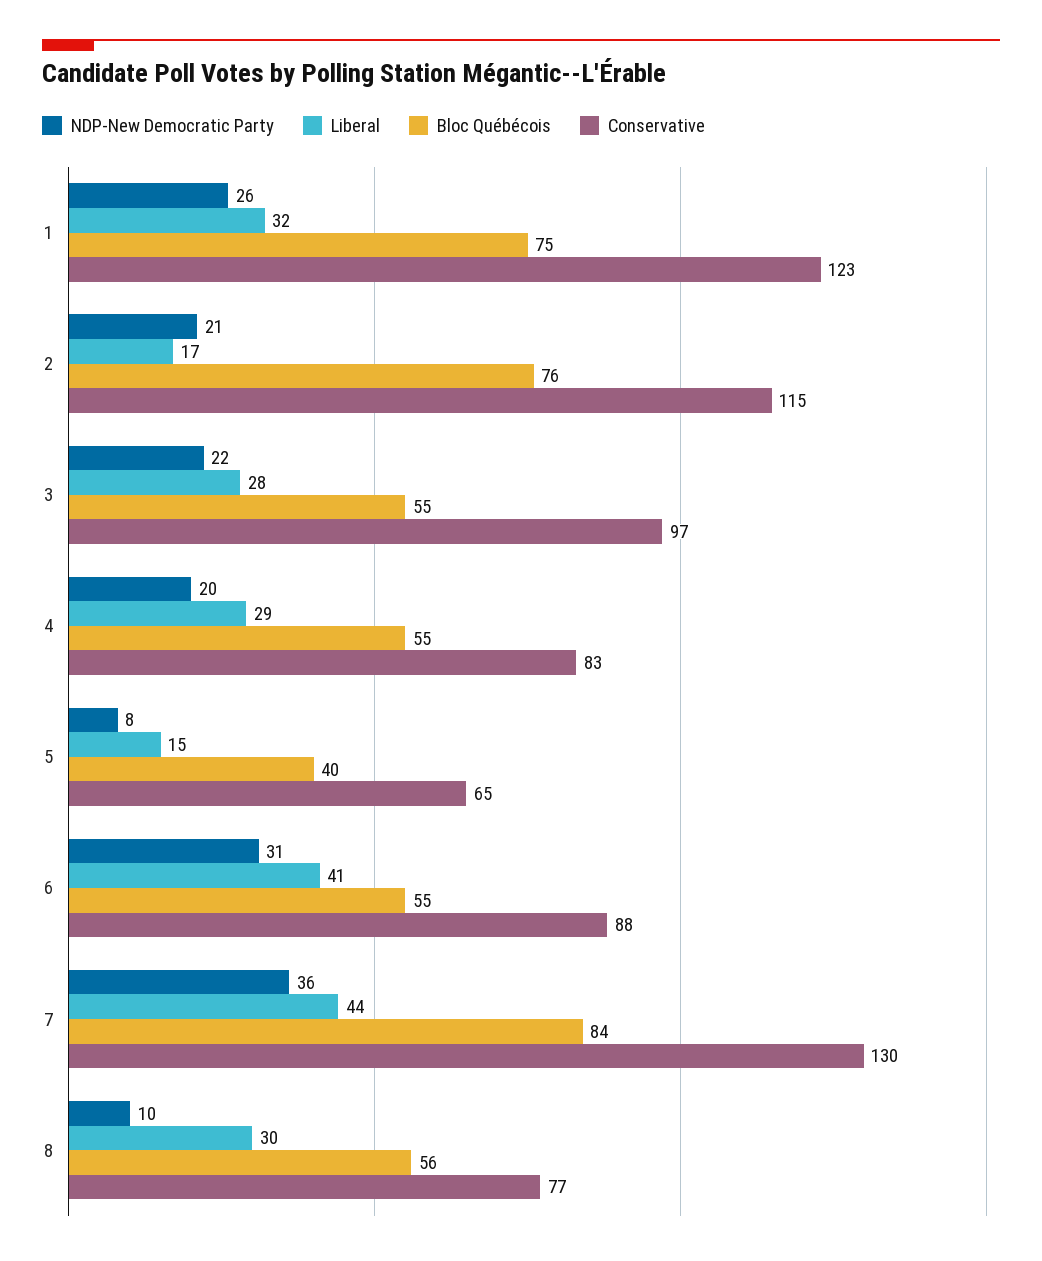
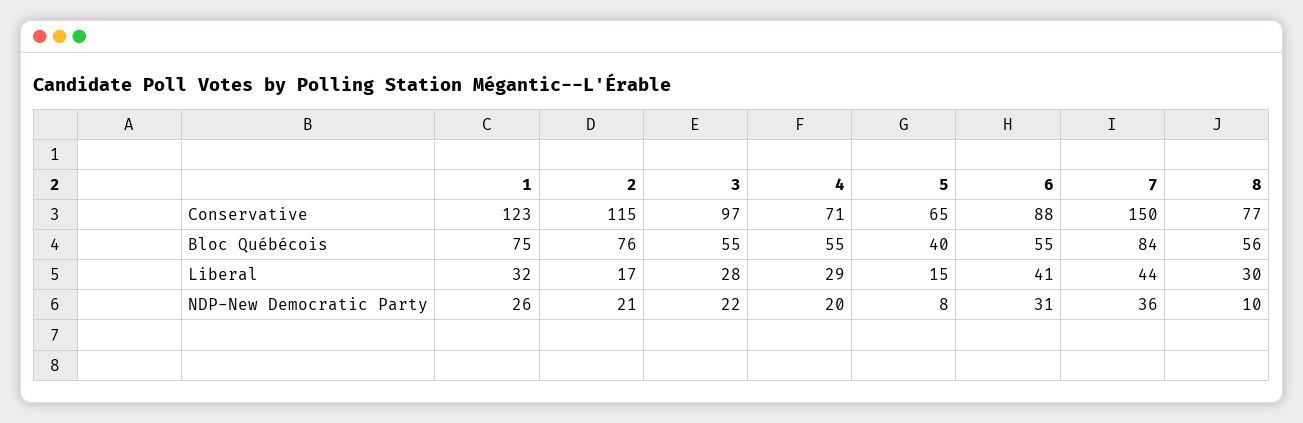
  {
    "NDP-New Democratic Party": {
      "1": 26,
      "2": 21,
      "3": 22,
      "4": 20,
      "5": 8,
      "6": 31,
      "7": 36,
      "8": 10
    },
    "Liberal": {
      "1": 32,
      "2": 17,
      "3": 28,
      "4": 29,
      "5": 15,
      "6": 41,
      "7": 44,
      "8": 30
    },
    "Bloc Québécois": {
      "1": 75,
      "2": 76,
      "3": 55,
      "4": 55,
      "5": 40,
      "6": 55,
      "7": 84,
      "8": 56
    },
    "Conservative": {
      "1": 123,
      "2": 115,
      "3": 97,
-     "4": 83,
+     "4": 71,
      "5": 65,
      "6": 88,
-     "7": 130,
+     "7": 150,
      "8": 77
    }
  }

